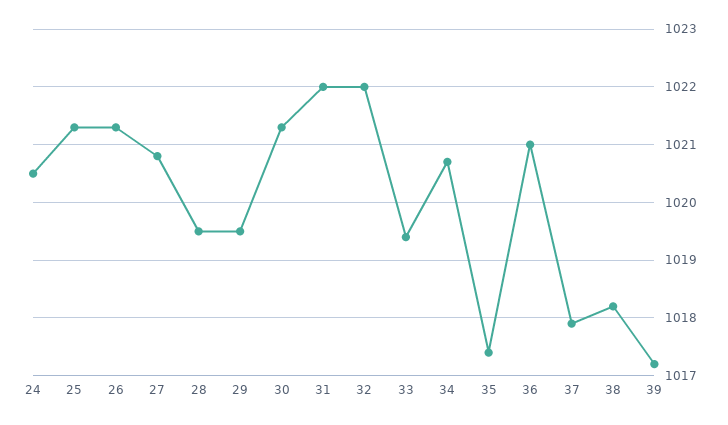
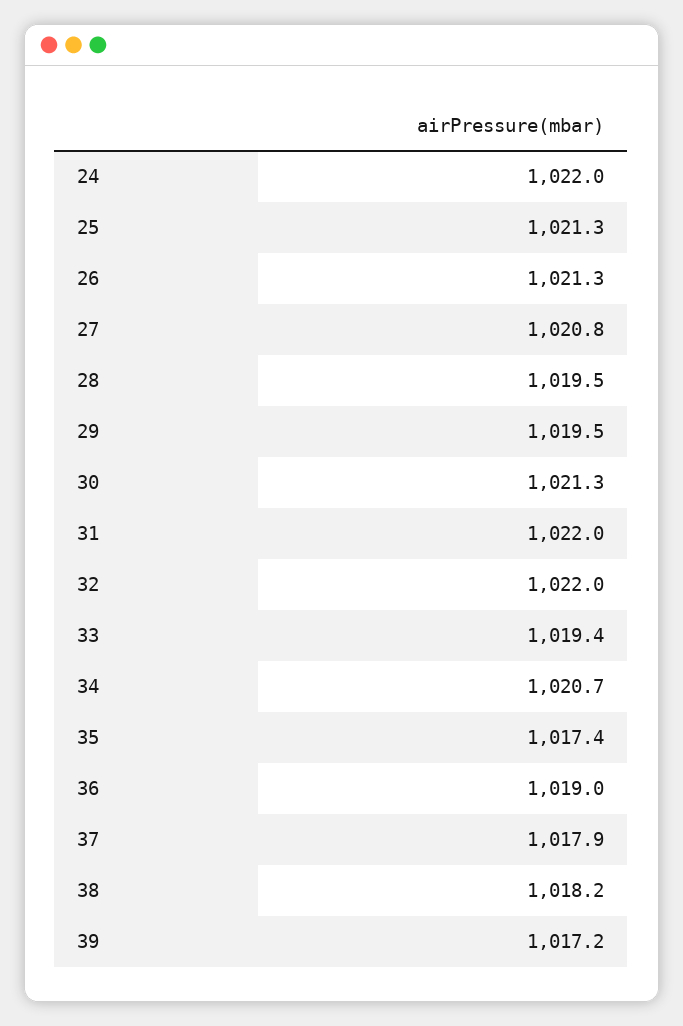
  {
-   "24": 1020.5,
+   "24": 1022,
    "25": 1021.3,
    "26": 1021.3,
    "27": 1020.8,
    "28": 1019.5,
    "29": 1019.5,
    "30": 1021.3,
    "31": 1022,
    "32": 1022,
    "33": 1019.4,
    "34": 1020.7,
    "35": 1017.4,
-   "36": 1021,
+   "36": 1019,
    "37": 1017.9,
    "38": 1018.2,
    "39": 1017.2
  }

